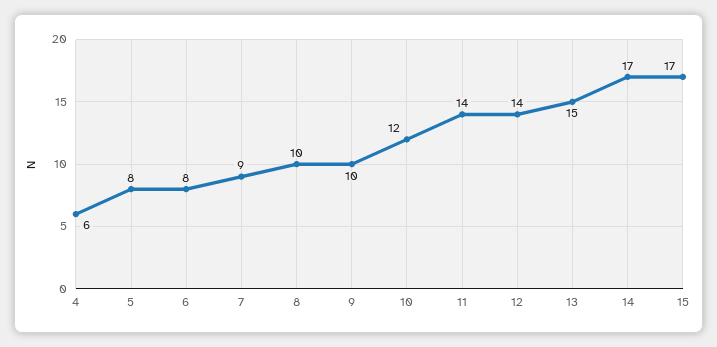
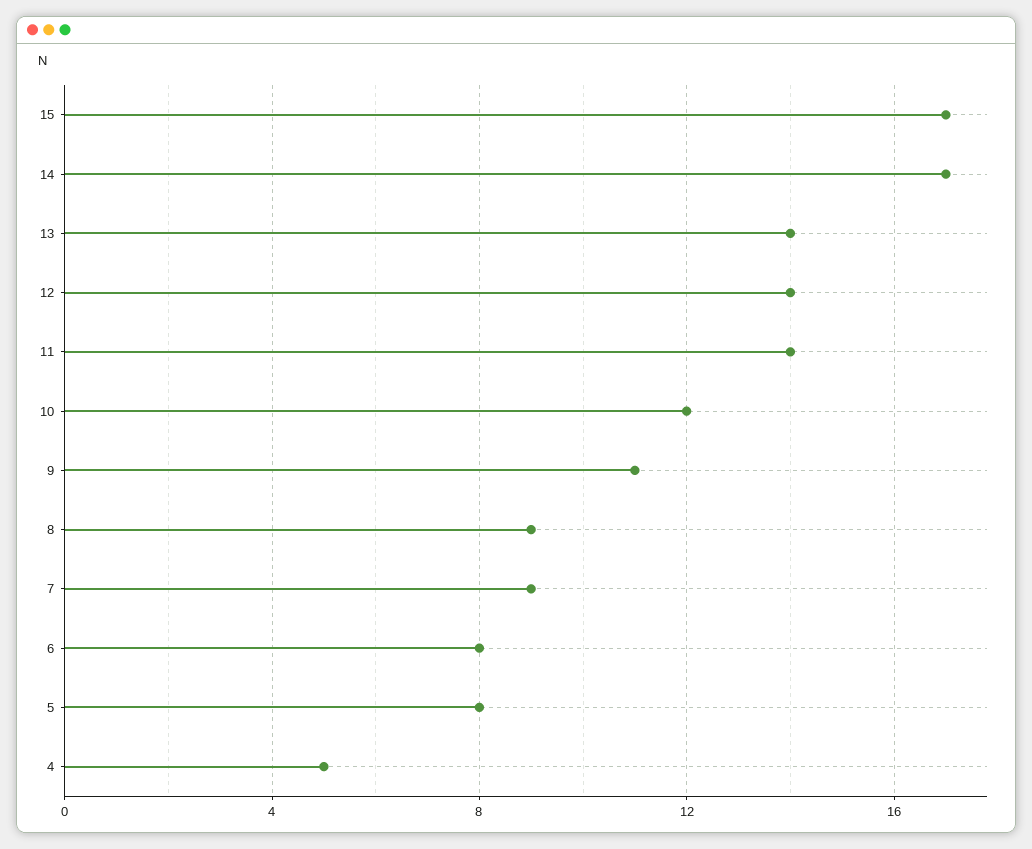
  {
-   "4": 6,
+   "4": 5,
    "5": 8,
    "6": 8,
    "7": 9,
-   "8": 10,
+   "8": 9,
-   "9": 10,
+   "9": 11,
    "10": 12,
    "11": 14,
    "12": 14,
-   "13": 15,
+   "13": 14,
    "14": 17,
    "15": 17
  }

